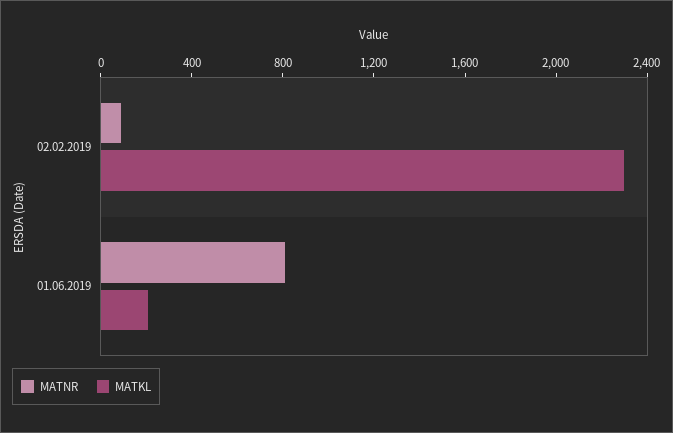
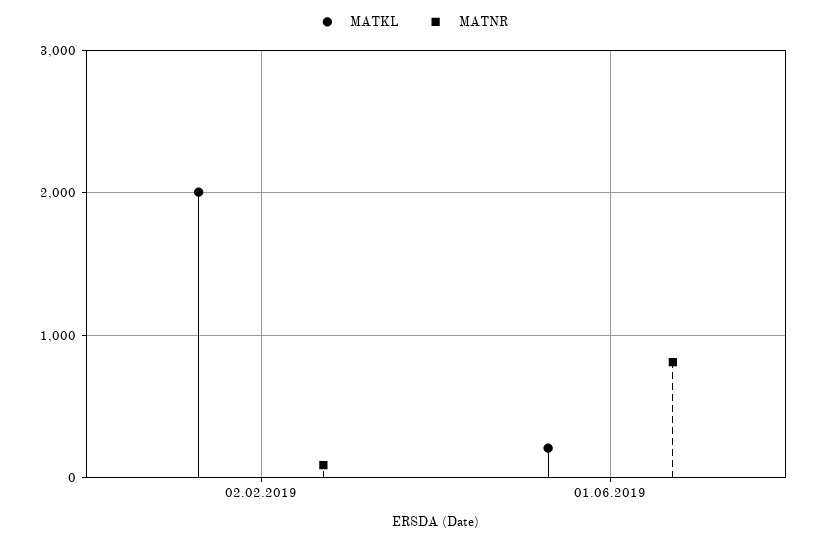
  {
    "MATNR": {
      "02.02.2019": 100,
      "01.06.2019": 800
    },
    "MATKL": {
-     "02.02.2019": 2300,
+     "02.02.2019": 2000,
      "01.06.2019": 200
    }
  }

